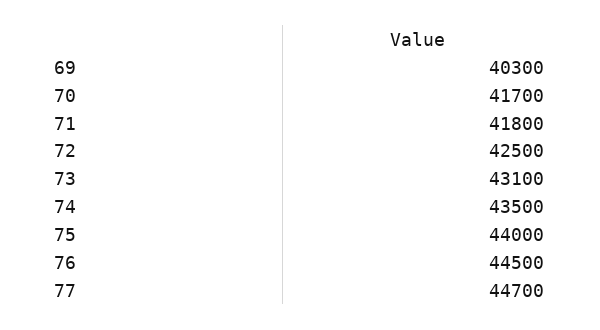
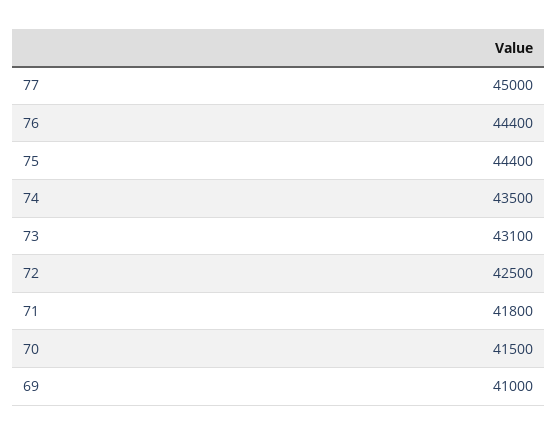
  {
-   "69": 40300,
+   "69": 41000,
-   "70": 41700,
+   "70": 41500,
    "71": 41800,
    "72": 42500,
    "73": 43100,
    "74": 43500,
-   "75": 44000,
+   "75": 44400,
-   "76": 44500,
+   "76": 44400,
-   "77": 44700
+   "77": 45000
  }

